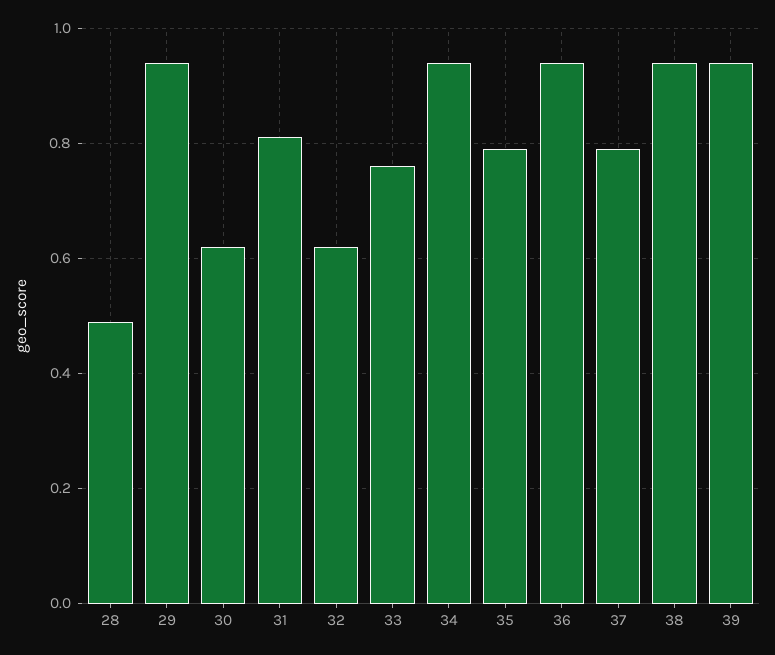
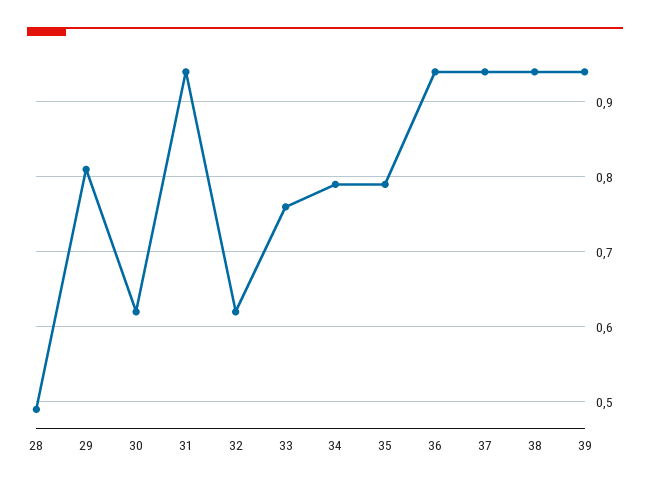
  {
    "28": 0.49,
-   "29": 0.95,
+   "29": 0.81,
    "30": 0.62,
-   "31": 0.8,
+   "31": 0.94,
    "32": 0.62,
    "33": 0.76,
-   "34": 0.95,
+   "34": 0.79,
    "35": 0.79,
    "36": 0.94,
-   "37": 0.8,
+   "37": 0.94,
    "38": 0.94,
    "39": 0.94
  }

